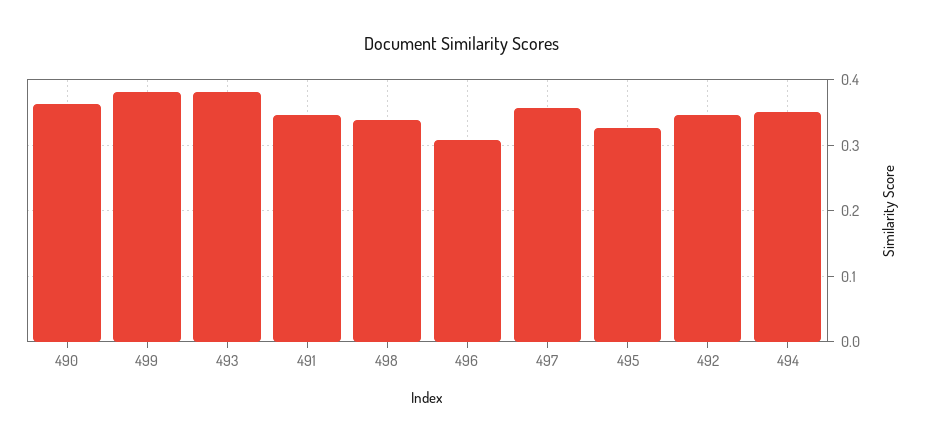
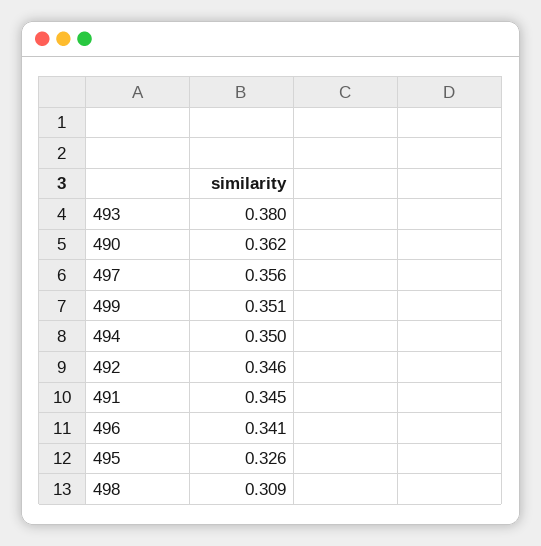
  {
    "490": 0.362,
-   "499": 0.38,
+   "499": 0.351,
    "493": 0.38,
    "491": 0.345,
-   "498": 0.34,
+   "498": 0.309,
-   "496": 0.31,
+   "496": 0.341,
    "497": 0.356,
    "495": 0.326,
    "492": 0.346,
    "494": 0.35
  }

